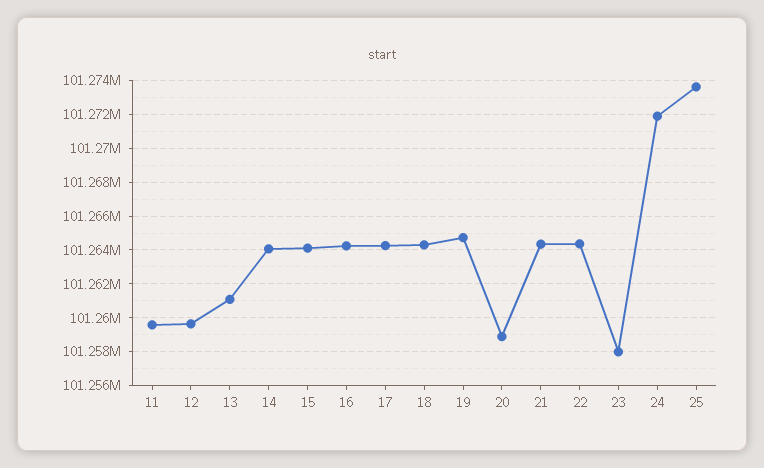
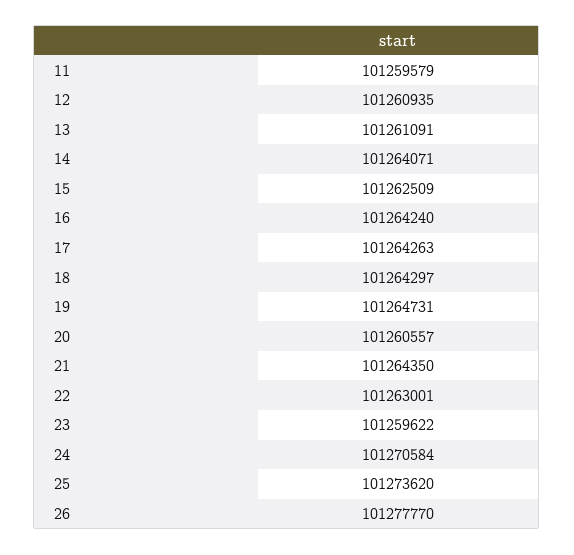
  {
    "11": 101259579,
-   "12": 101259500,
+   "12": 101260935,
    "13": 101261091,
    "14": 101264071,
-   "15": 101264000,
+   "15": 101262509,
    "16": 101264240,
    "17": 101264263,
    "18": 101264297,
    "19": 101264731,
-   "20": 101259000,
+   "20": 101260557,
    "21": 101264350,
-   "22": 101264500,
+   "22": 101263001,
-   "23": 101258000,
+   "23": 101259622,
-   "24": 101272000,
+   "24": 101270584,
-   "25": 101273620
+   "25": 101273620,
+   "26": 101277770
  }

